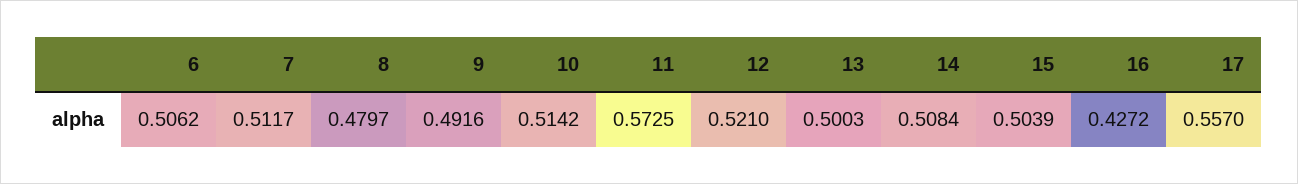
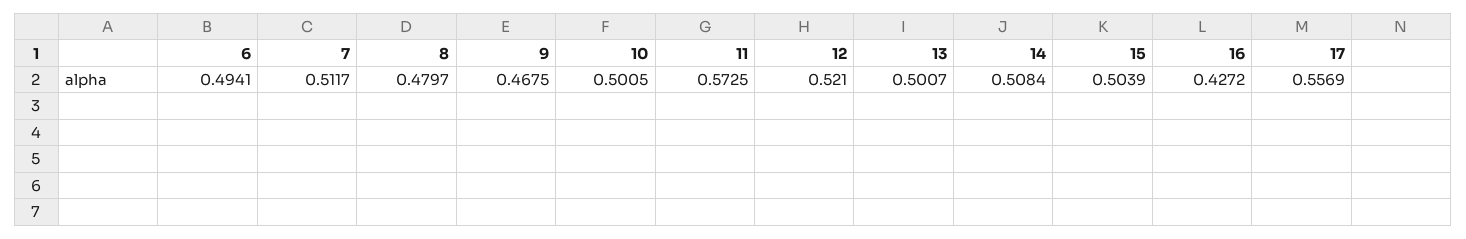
  {
-   "6": 0.5062,
+   "6": 0.4941,
    "7": 0.5117,
    "8": 0.4797,
-   "9": 0.4916,
+   "9": 0.4675,
-   "10": 0.5142,
+   "10": 0.5005,
    "11": 0.5725,
    "12": 0.521,
-   "13": 0.5003,
+   "13": 0.5007,
    "14": 0.5084,
    "15": 0.5039,
    "16": 0.4272,
-   "17": 0.557
+   "17": 0.5569
  }

